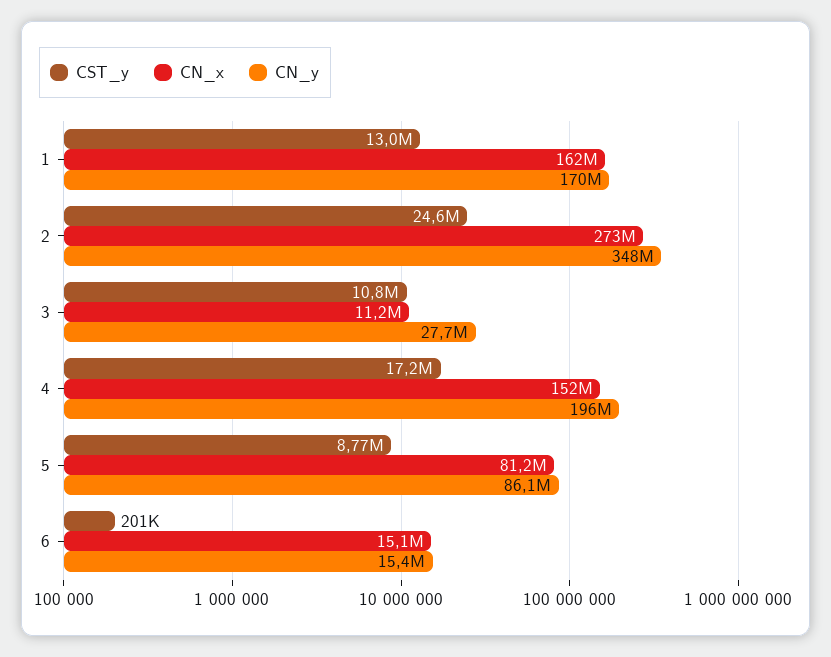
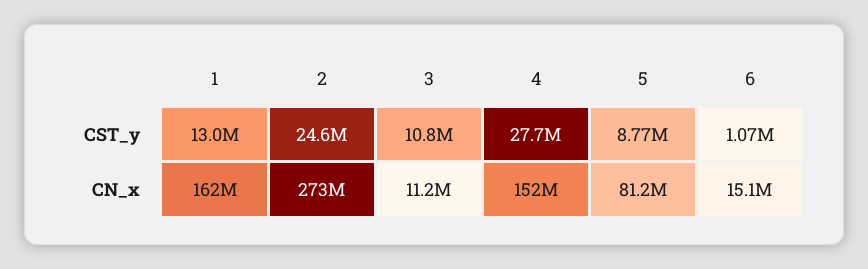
  {
    "CST_y": {
      "1": 13000000,
      "2": 24600000,
      "3": 10800000,
-     "4": 17200000,
+     "4": 27700000,
      "5": 8770000,
-     "6": 201000
+     "6": 1070000
    },
    "CN_x": {
      "1": 162000000,
      "2": 273000000,
      "3": 11200000,
      "4": 152000000,
      "5": 81200000,
      "6": 15100000
-   },
+   }
-   "CN_y": {
-     "1": 170000000,
-     "2": 348000000,
-     "3": 27700000,
-     "4": 196000000,
-     "5": 86100000,
-     "6": 15400000
-   }
  }

